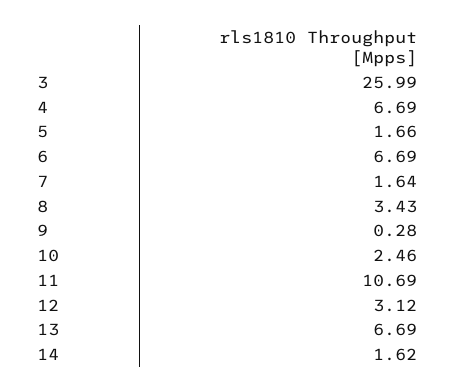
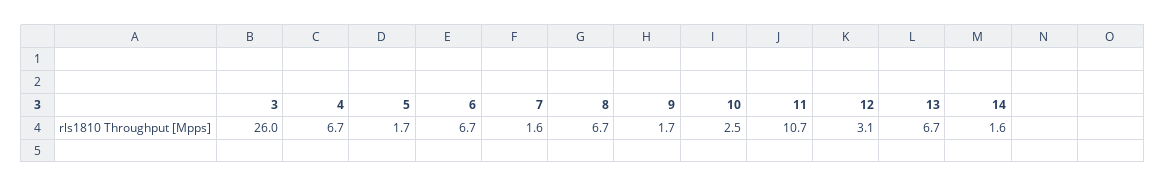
  {
    "3": 25.99,
    "4": 6.69,
    "5": 1.66,
    "6": 6.69,
    "7": 1.64,
-   "8": 3.43,
+   "8": 6.7,
-   "9": 0.28,
+   "9": 1.7,
    "10": 2.46,
    "11": 10.69,
    "12": 3.12,
    "13": 6.69,
    "14": 1.62
  }

